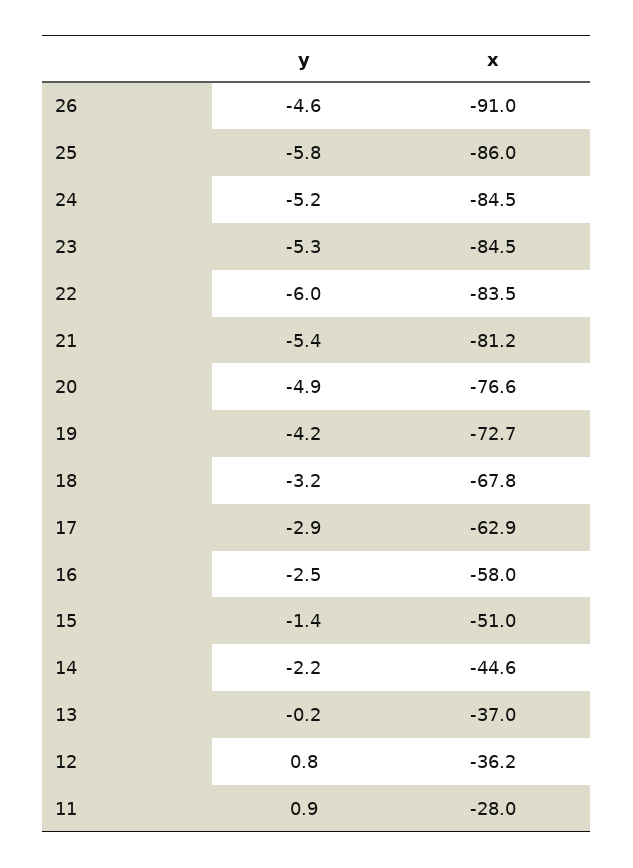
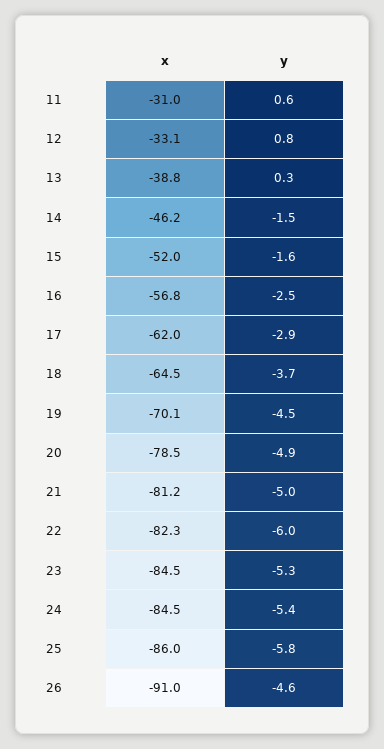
  {
    "y": {
      "26": -4.6,
      "25": -5.8,
-     "24": -5.2,
+     "24": -5.4,
      "23": -5.3,
      "22": -6,
-     "21": -5.4,
+     "21": -5,
      "20": -4.9,
-     "19": -4.2,
+     "19": -4.5,
-     "18": -3.2,
+     "18": -3.7,
      "17": -2.9,
      "16": -2.5,
-     "15": -1.4,
+     "15": -1.6,
-     "14": -2.2,
+     "14": -1.5,
-     "13": -0.2,
+     "13": 0.3,
      "12": 0.8,
-     "11": 0.9
+     "11": 0.6
    },
    "x": {
      "26": -91,
      "25": -86,
      "24": -84.5,
      "23": -84.5,
-     "22": -83.5,
+     "22": -82.3,
      "21": -81.2,
-     "20": -76.6,
+     "20": -78.5,
-     "19": -72.7,
+     "19": -70.1,
-     "18": -67.8,
+     "18": -64.5,
-     "17": -62.9,
+     "17": -62,
-     "16": -58,
+     "16": -56.8,
-     "15": -51,
+     "15": -52,
-     "14": -44.6,
+     "14": -46.2,
-     "13": -37,
+     "13": -38.8,
-     "12": -36.2,
+     "12": -33.1,
-     "11": -28
+     "11": -31
    }
  }

